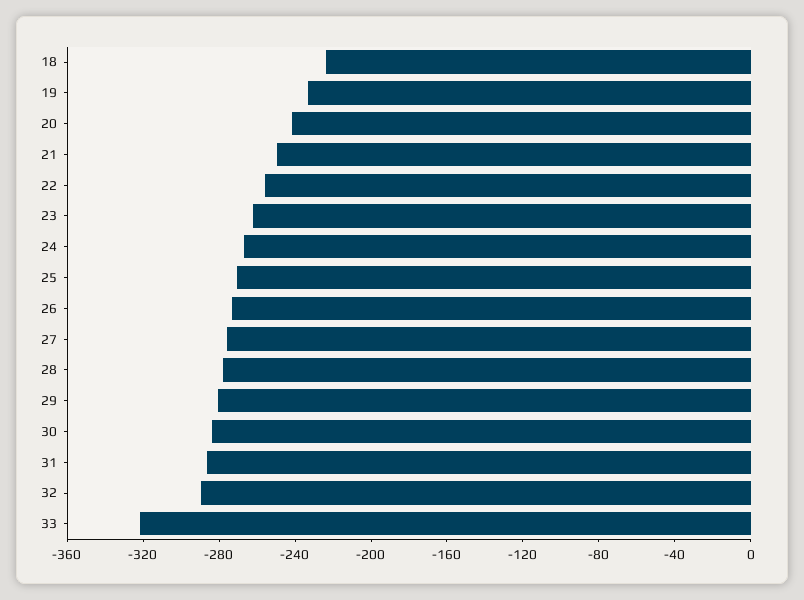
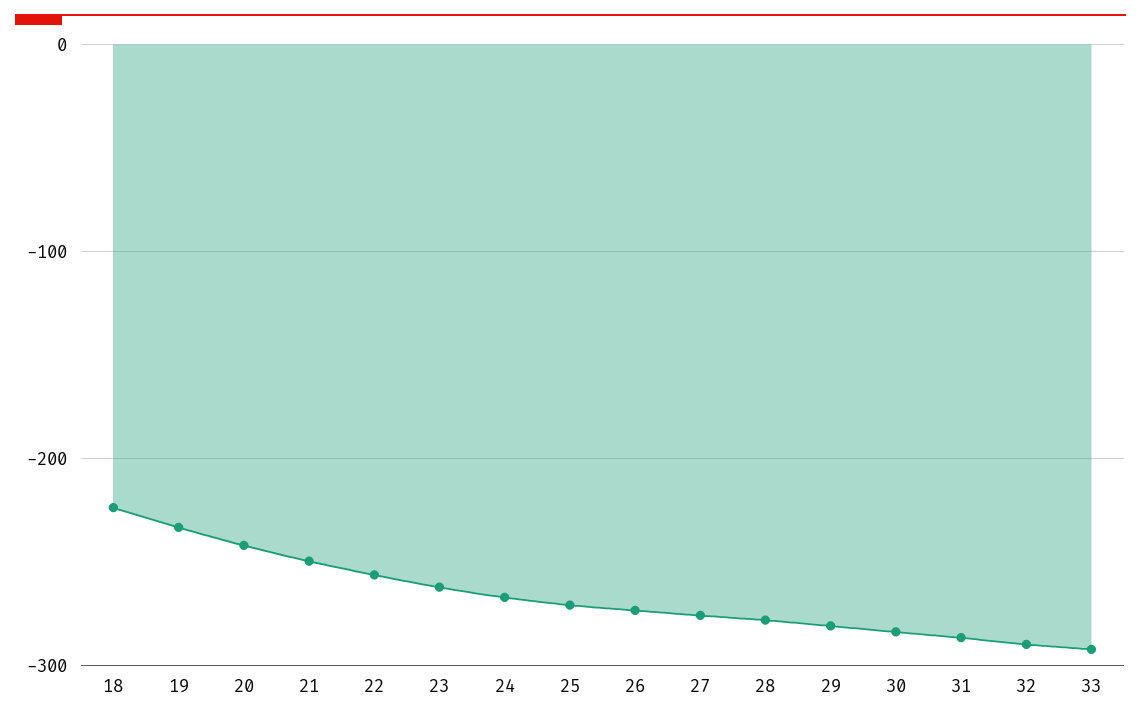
  {
    "18": -220,
    "19": -230,
    "20": -240,
    "21": -250,
    "22": -260,
    "23": -260,
    "24": -270,
    "25": -270,
    "26": -270,
    "27": -280,
    "28": -280,
    "29": -280,
    "30": -280,
    "31": -290,
    "32": -290,
-   "33": -320
+   "33": -290
  }

